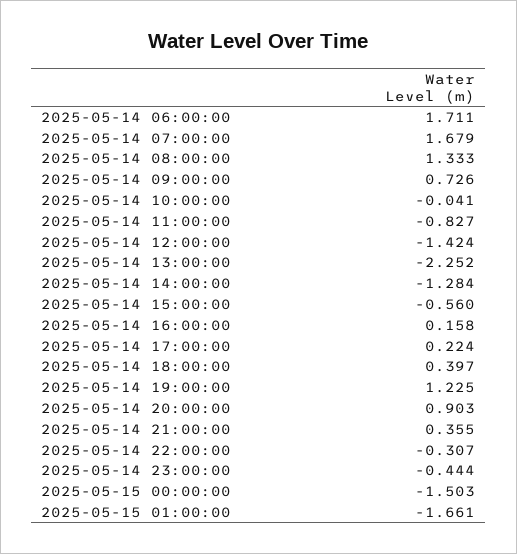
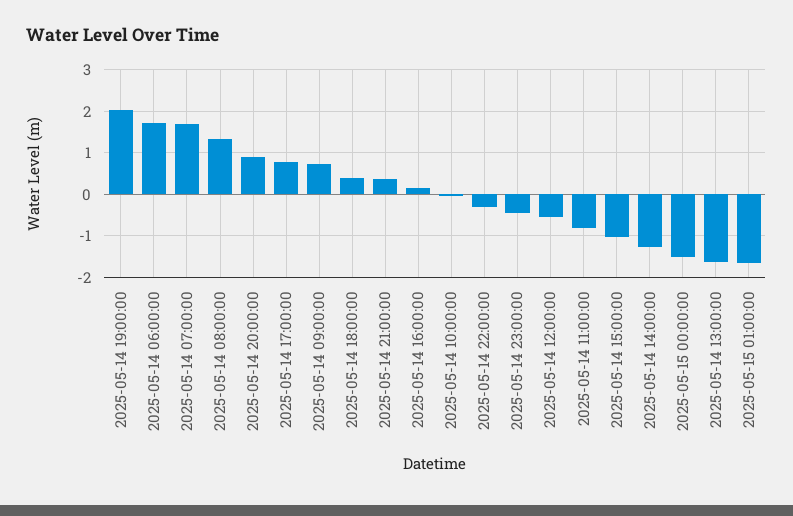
  {
    "2025-05-14 06:00:00": 1.711,
    "2025-05-14 07:00:00": 1.679,
    "2025-05-14 08:00:00": 1.333,
    "2025-05-14 09:00:00": 0.726,
    "2025-05-14 10:00:00": -0.041,
    "2025-05-14 11:00:00": -0.827,
-   "2025-05-14 12:00:00": -1.424,
+   "2025-05-14 12:00:00": -0.6,
-   "2025-05-14 13:00:00": -2.252,
+   "2025-05-14 13:00:00": -1.6,
    "2025-05-14 14:00:00": -1.284,
-   "2025-05-14 15:00:00": -0.56,
+   "2025-05-14 15:00:00": -1,
    "2025-05-14 16:00:00": 0.158,
-   "2025-05-14 17:00:00": 0.224,
+   "2025-05-14 17:00:00": 0.8,
    "2025-05-14 18:00:00": 0.397,
-   "2025-05-14 19:00:00": 1.225,
+   "2025-05-14 19:00:00": 2,
    "2025-05-14 20:00:00": 0.903,
    "2025-05-14 21:00:00": 0.355,
    "2025-05-14 22:00:00": -0.307,
    "2025-05-14 23:00:00": -0.444,
    "2025-05-15 00:00:00": -1.503,
    "2025-05-15 01:00:00": -1.661
  }

